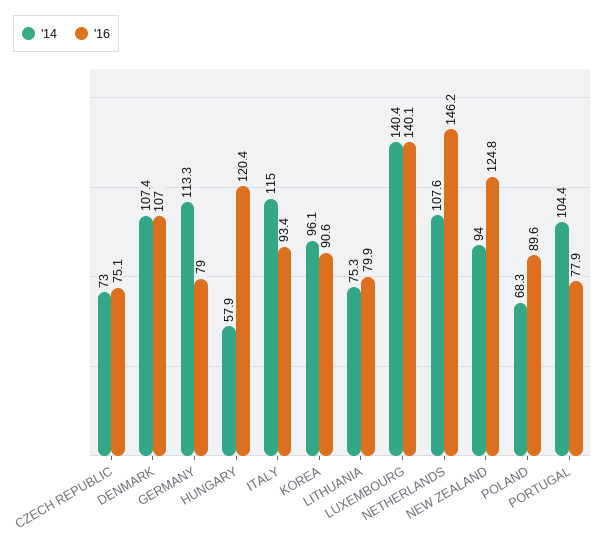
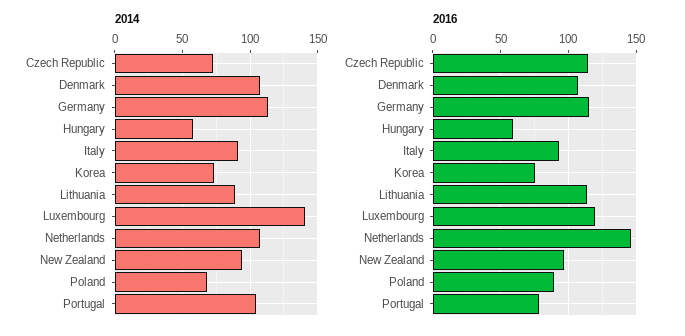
  {
    "'14": {
      "CZECH REPUBLIC": 73,
      "DENMARK": 107.4,
      "GERMANY": 113.3,
      "HUNGARY": 57.9,
-     "ITALY": 115,
+     "ITALY": 90,
-     "KOREA": 96.1,
+     "KOREA": 75,
-     "LITHUANIA": 75.3,
+     "LITHUANIA": 90,
      "LUXEMBOURG": 140.4,
      "NETHERLANDS": 107.6,
      "NEW ZEALAND": 94,
      "POLAND": 68.3,
      "PORTUGAL": 104.4
    },
    "'16": {
-     "CZECH REPUBLIC": 75.1,
+     "CZECH REPUBLIC": 115,
      "DENMARK": 107,
-     "GERMANY": 79,
+     "GERMANY": 115,
-     "HUNGARY": 120.4,
+     "HUNGARY": 60,
      "ITALY": 93.4,
-     "KOREA": 90.6,
+     "KOREA": 75,
-     "LITHUANIA": 79.9,
+     "LITHUANIA": 115,
-     "LUXEMBOURG": 140.1,
+     "LUXEMBOURG": 120,
      "NETHERLANDS": 146.2,
-     "NEW ZEALAND": 124.8,
+     "NEW ZEALAND": 95,
      "POLAND": 89.6,
      "PORTUGAL": 77.9
    }
  }

